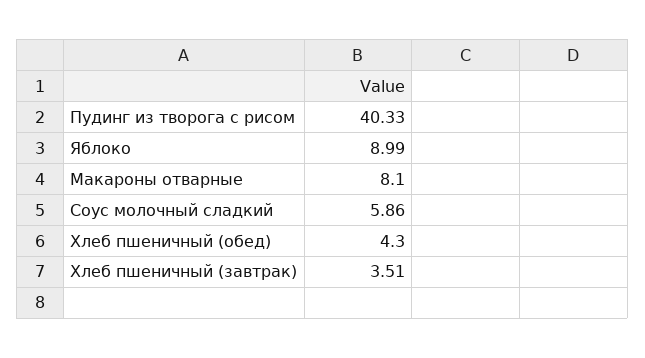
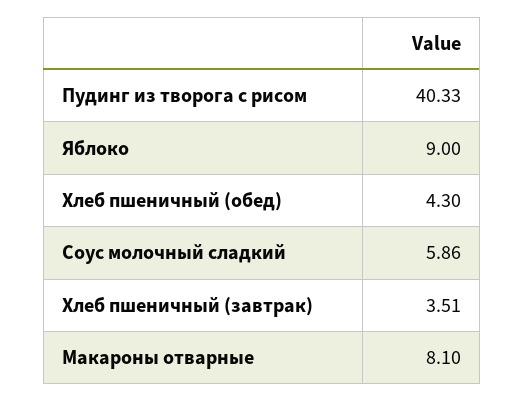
  {
    "Пудинг из творога с рисом": 40.33,
-   "Яблоко": 8.99,
+   "Яблоко": 9,
    "Макароны отварные": 8.1,
    "Соус молочный сладкий": 5.86,
    "Хлеб пшеничный (обед)": 4.3,
    "Хлеб пшеничный (завтрак)": 3.51
  }

